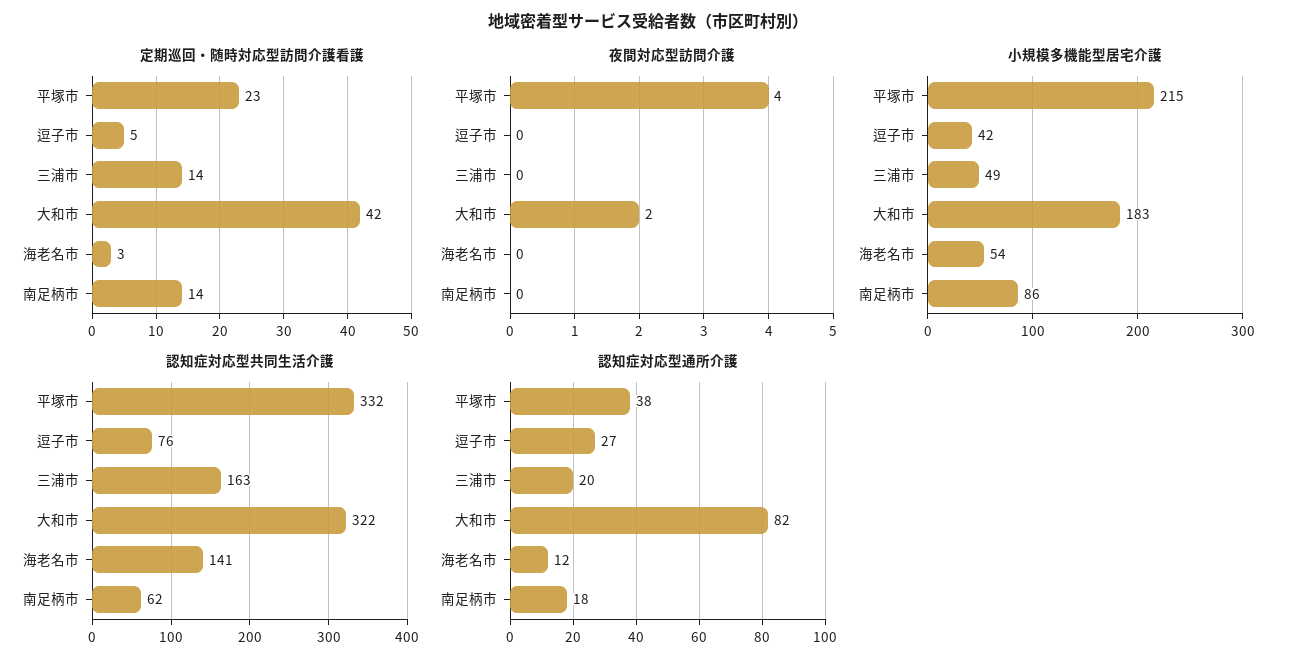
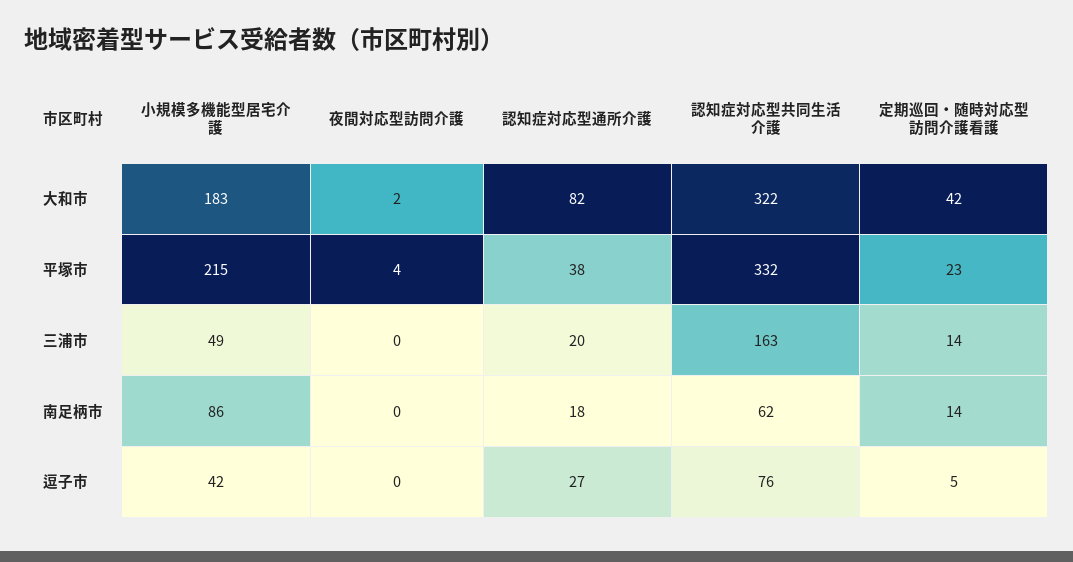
  {
    "定期巡回・随時対応型訪問介護看護": {
      "平塚市": 23,
      "逗子市": 5,
      "三浦市": 14,
      "大和市": 42,
-     "海老名市": 3,
      "南足柄市": 14
    },
    "夜間対応型訪問介護": {
      "平塚市": 4,
      "逗子市": 0,
      "三浦市": 0,
      "大和市": 2,
-     "海老名市": 0,
      "南足柄市": 0
    },
    "小規模多機能型居宅介護": {
      "平塚市": 215,
      "逗子市": 42,
      "三浦市": 49,
      "大和市": 183,
-     "海老名市": 54,
      "南足柄市": 86
    },
    "認知症対応型共同生活介護": {
      "平塚市": 332,
      "逗子市": 76,
      "三浦市": 163,
      "大和市": 322,
-     "海老名市": 141,
      "南足柄市": 62
    },
    "認知症対応型通所介護": {
      "平塚市": 38,
      "逗子市": 27,
      "三浦市": 20,
      "大和市": 82,
-     "海老名市": 12,
      "南足柄市": 18
    }
  }

